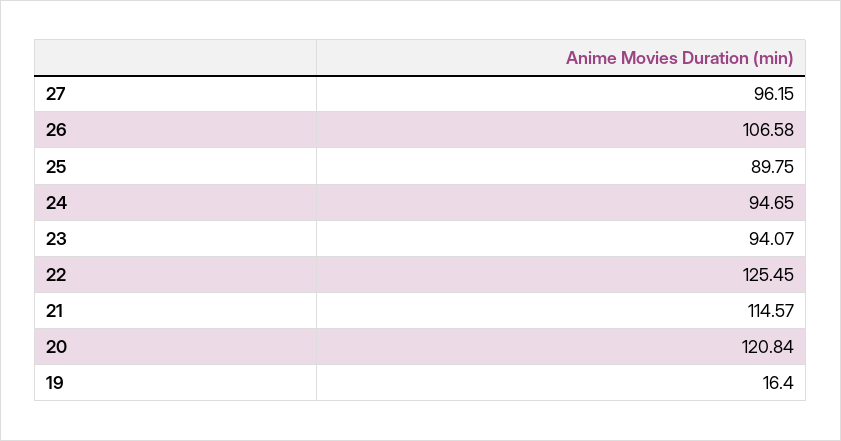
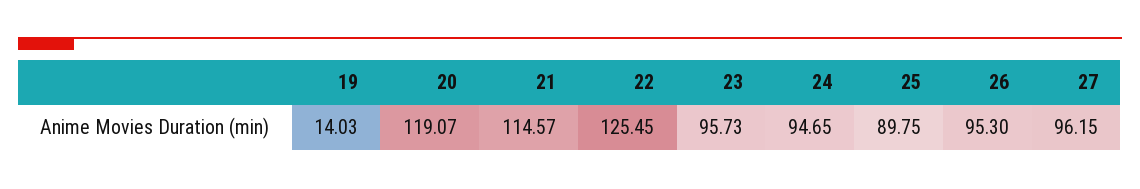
  {
    "27": 96.15,
-   "26": 106.58,
+   "26": 95.3,
    "25": 89.75,
    "24": 94.65,
-   "23": 94.07,
+   "23": 95.73,
    "22": 125.45,
    "21": 114.57,
-   "20": 120.84,
+   "20": 119.07,
-   "19": 16.4
+   "19": 14.03
  }

